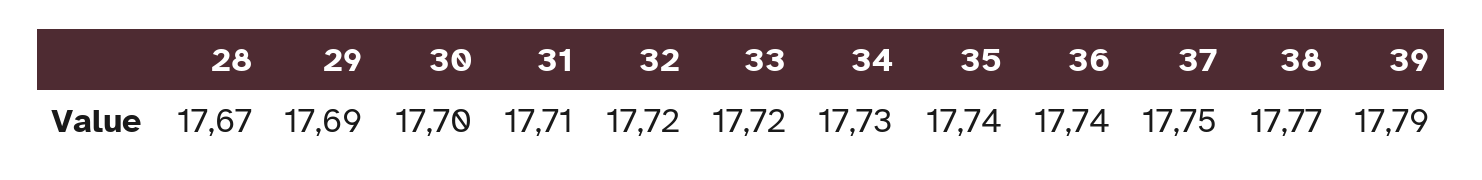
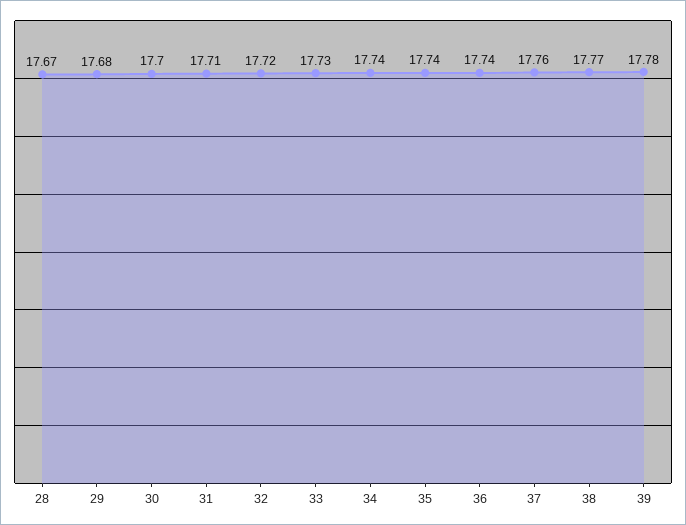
  {
    "28": 17.67,
-   "29": 17.69,
+   "29": 17.68,
    "30": 17.7,
    "31": 17.71,
    "32": 17.72,
-   "33": 17.72,
+   "33": 17.73,
-   "34": 17.73,
+   "34": 17.74,
    "35": 17.74,
    "36": 17.74,
-   "37": 17.75,
+   "37": 17.76,
    "38": 17.77,
-   "39": 17.79
+   "39": 17.78
  }

